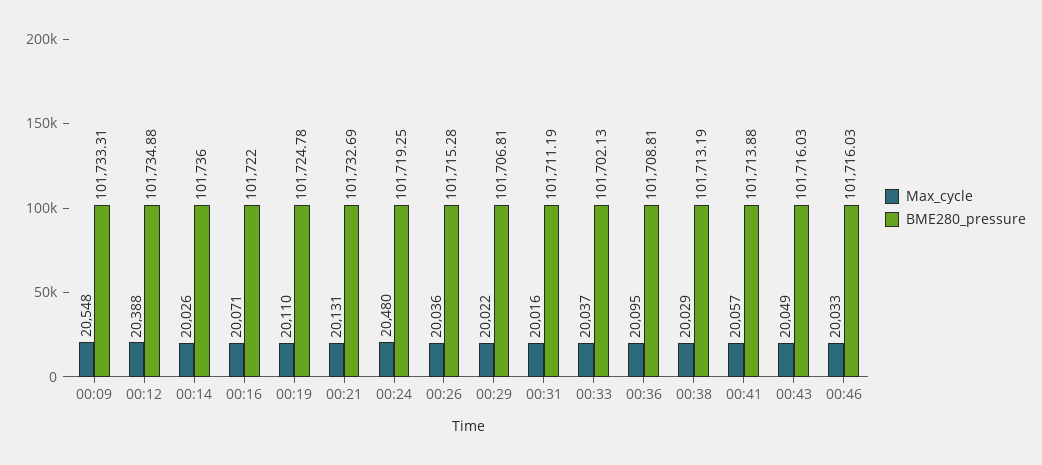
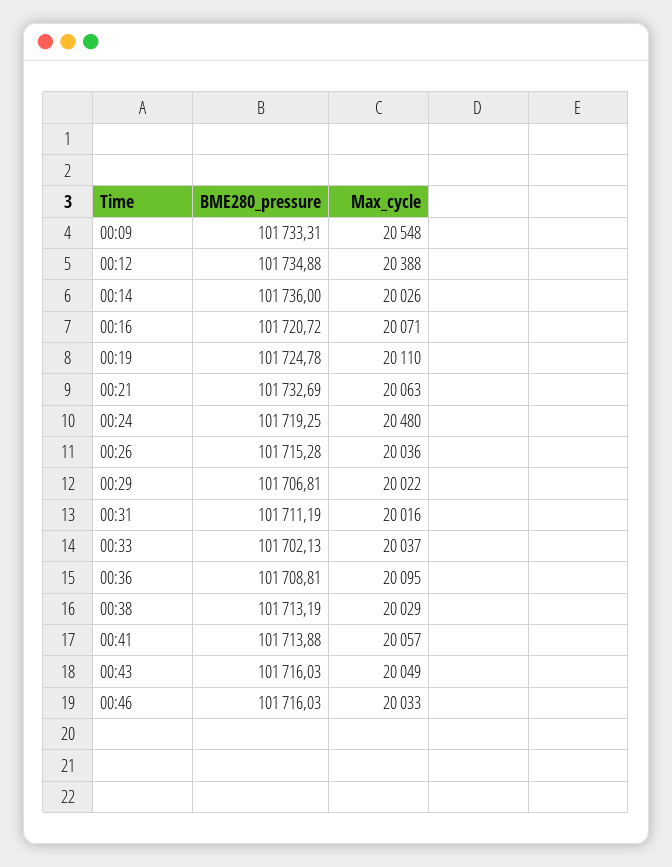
  {
    "Max_cycle": {
      "00:09": 20548,
      "00:12": 20388,
      "00:14": 20026,
      "00:16": 20071,
      "00:19": 20110,
-     "00:21": 20131,
+     "00:21": 20063,
      "00:24": 20480,
      "00:26": 20036,
      "00:29": 20022,
      "00:31": 20016,
      "00:33": 20037,
      "00:36": 20095,
      "00:38": 20029,
      "00:41": 20057,
      "00:43": 20049,
      "00:46": 20033
    },
    "BME280_pressure": {
      "00:09": 101733.31,
      "00:12": 101734.88,
      "00:14": 101736,
-     "00:16": 101722,
+     "00:16": 101720.72,
      "00:19": 101724.78,
      "00:21": 101732.69,
      "00:24": 101719.25,
      "00:26": 101715.28,
      "00:29": 101706.81,
      "00:31": 101711.19,
      "00:33": 101702.13,
      "00:36": 101708.81,
      "00:38": 101713.19,
      "00:41": 101713.88,
      "00:43": 101716.03,
      "00:46": 101716.03
    }
  }

